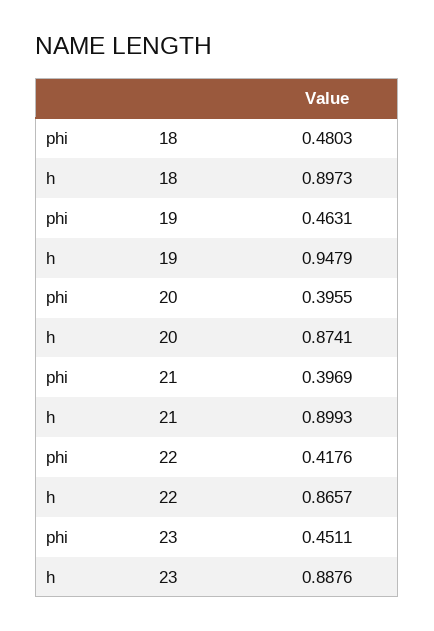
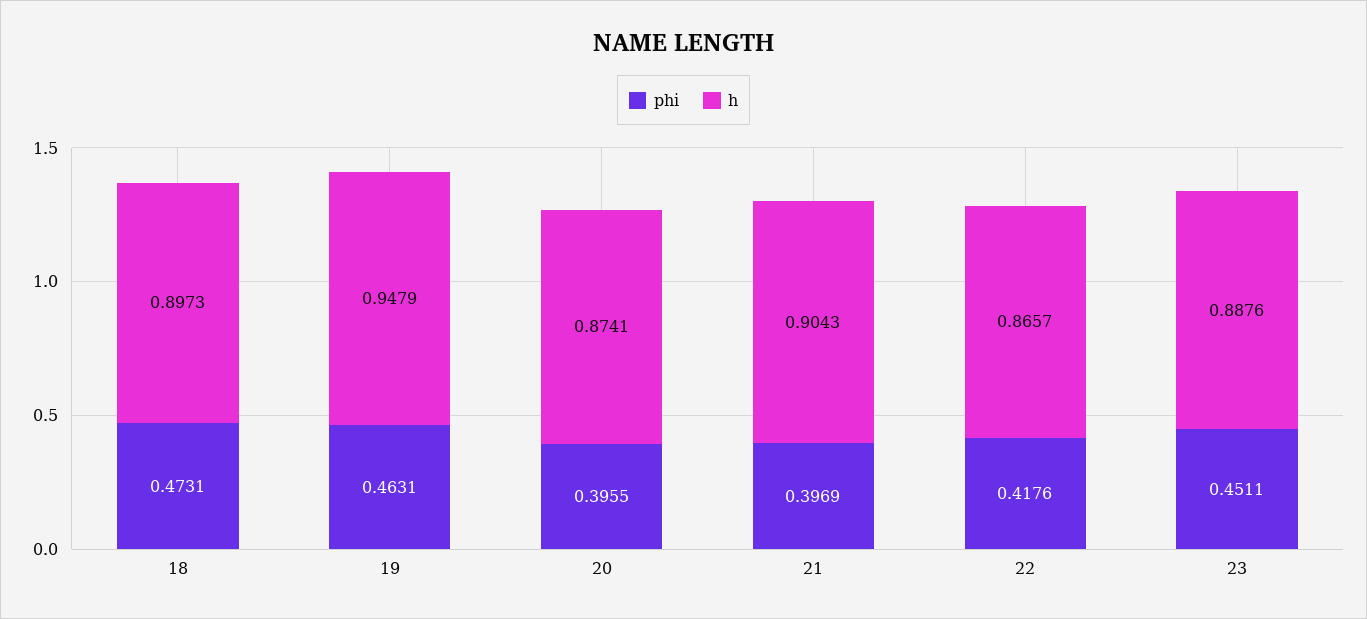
  {
    "phi": {
-     "18": 0.4803,
+     "18": 0.4731,
      "19": 0.4631,
      "20": 0.3955,
      "21": 0.3969,
      "22": 0.4176,
      "23": 0.4511
    },
    "h": {
      "18": 0.8973,
      "19": 0.9479,
      "20": 0.8741,
-     "21": 0.8993,
+     "21": 0.9043,
      "22": 0.8657,
      "23": 0.8876
    }
  }

